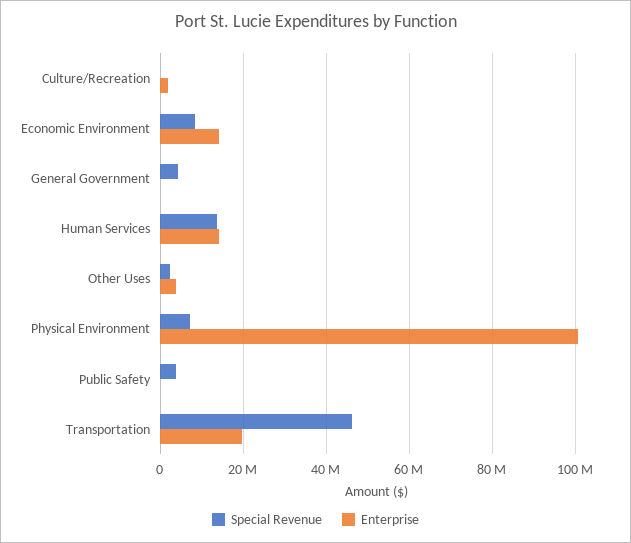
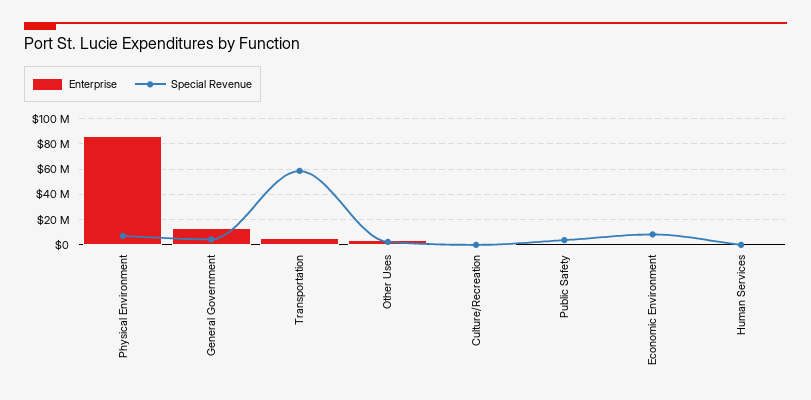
  {
    "Special Revenue": {
      "Culture/Recreation": 0,
      "Economic Environment": 8000000,
      "General Government": 4000000,
-     "Human Services": 14000000,
+     "Human Services": 0,
      "Other Uses": 2000000,
      "Physical Environment": 8000000,
      "Public Safety": 4000000,
-     "Transportation": 46000000
+     "Transportation": 60000000
    },
    "Enterprise": {
      "Culture/Recreation": 2000000,
-     "Economic Environment": 14000000,
+     "Economic Environment": 0,
-     "General Government": 0,
+     "General Government": 15000000,
-     "Human Services": 14000000,
+     "Human Services": 0,
      "Other Uses": 4000000,
-     "Physical Environment": 100000000,
+     "Physical Environment": 85000000,
      "Public Safety": 0,
-     "Transportation": 20000000
+     "Transportation": 5000000
    }
  }

